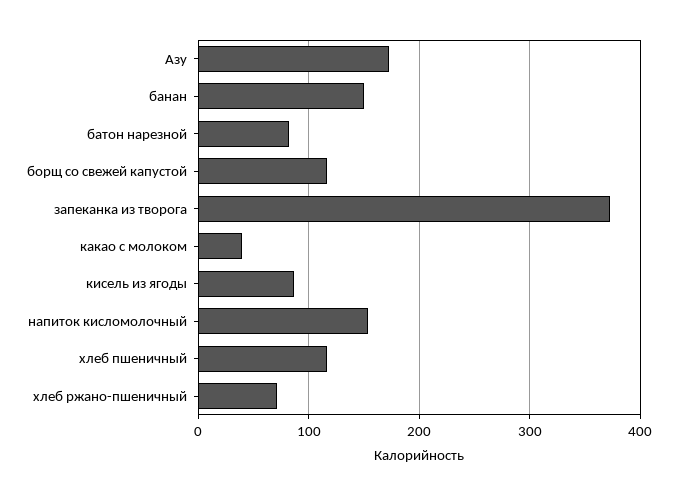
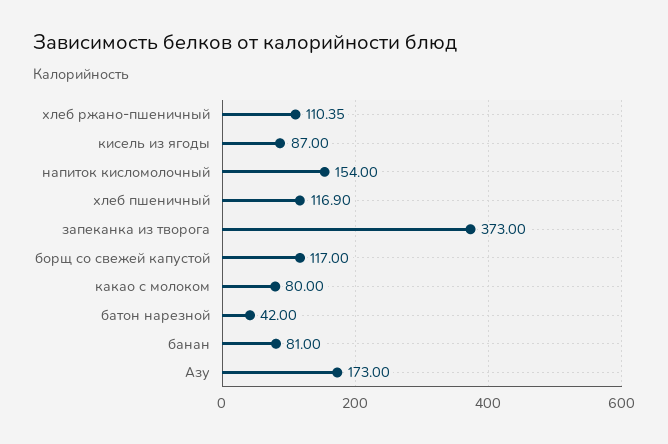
  {
    "Азу": 173,
-   "банан": 150,
+   "банан": 81,
-   "батон нарезной": 80,
+   "батон нарезной": 42,
    "борщ со свежей капустой": 117,
    "запеканка из творога": 373,
-   "какао с молоком": 40,
+   "какао с молоком": 80,
    "кисель из ягоды": 87,
    "напиток кисломолочный": 154,
    "хлеб пшеничный": 116.9,
-   "хлеб ржано-пшеничный": 70
+   "хлеб ржано-пшеничный": 110.35
  }

